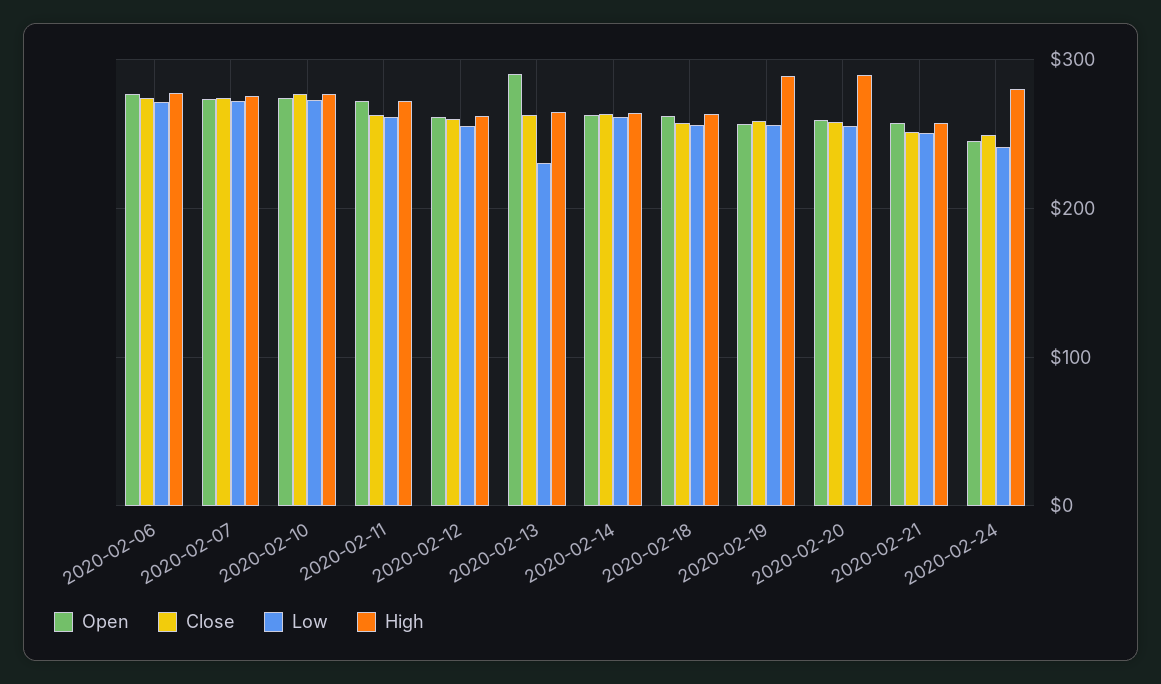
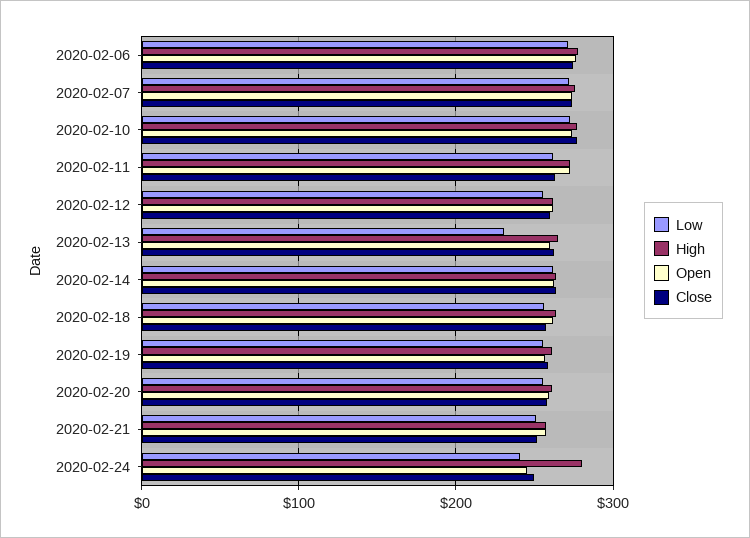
  {
    "Open": {
      "2020-02-06": 280,
      "2020-02-07": 270,
      "2020-02-10": 270,
      "2020-02-11": 270,
      "2020-02-12": 260,
-     "2020-02-13": 290,
+     "2020-02-13": 260,
      "2020-02-14": 260,
      "2020-02-18": 260,
      "2020-02-19": 260,
      "2020-02-20": 260,
      "2020-02-21": 260,
      "2020-02-24": 250
    },
    "Close": {
      "2020-02-06": 270,
      "2020-02-07": 270,
      "2020-02-10": 280,
      "2020-02-11": 260,
      "2020-02-12": 260,
      "2020-02-13": 260,
      "2020-02-14": 260,
      "2020-02-18": 260,
      "2020-02-19": 260,
      "2020-02-20": 260,
      "2020-02-21": 250,
      "2020-02-24": 250
    },
    "Low": {
      "2020-02-06": 270,
      "2020-02-07": 270,
      "2020-02-10": 270,
      "2020-02-11": 260,
      "2020-02-12": 260,
      "2020-02-13": 230,
      "2020-02-14": 260,
      "2020-02-18": 260,
      "2020-02-19": 260,
      "2020-02-20": 260,
      "2020-02-21": 250,
      "2020-02-24": 240
    },
    "High": {
      "2020-02-06": 280,
      "2020-02-07": 280,
      "2020-02-10": 280,
      "2020-02-11": 270,
      "2020-02-12": 260,
      "2020-02-13": 270,
      "2020-02-14": 260,
      "2020-02-18": 260,
-     "2020-02-19": 290,
+     "2020-02-19": 260,
-     "2020-02-20": 290,
+     "2020-02-20": 260,
      "2020-02-21": 260,
      "2020-02-24": 280
    }
  }

